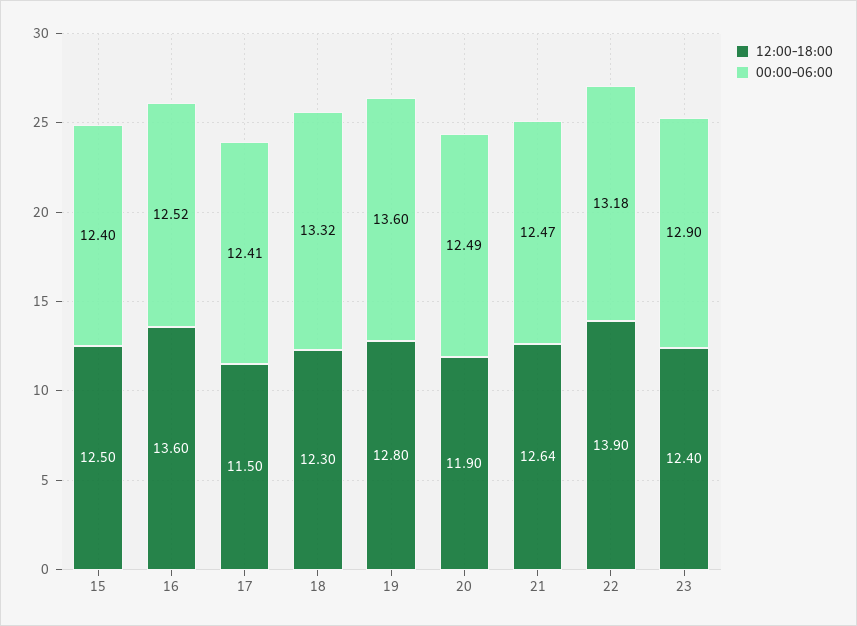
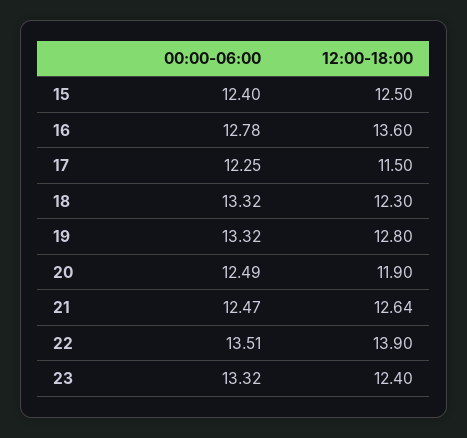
  {
    "12:00-18:00": {
      "15": 12.5,
      "16": 13.6,
      "17": 11.5,
      "18": 12.3,
      "19": 12.8,
      "20": 11.9,
      "21": 12.64,
      "22": 13.9,
      "23": 12.4
    },
    "00:00-06:00": {
      "15": 12.4,
-     "16": 12.52,
+     "16": 12.78,
-     "17": 12.41,
+     "17": 12.25,
      "18": 13.32,
-     "19": 13.6,
+     "19": 13.32,
      "20": 12.49,
      "21": 12.47,
-     "22": 13.18,
+     "22": 13.51,
-     "23": 12.9
+     "23": 13.32
    }
  }

